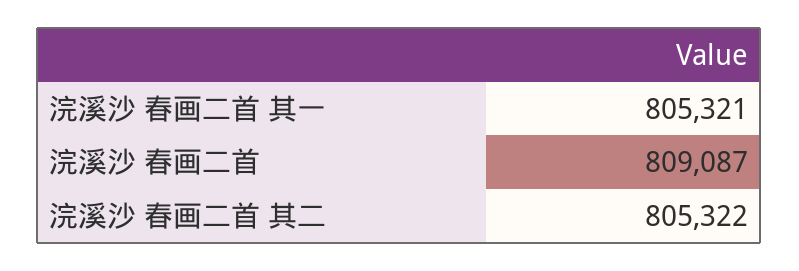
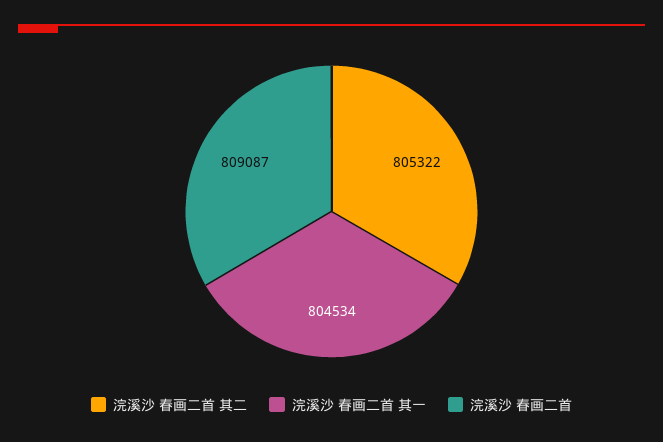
  {
-   "浣溪沙 春画二首 其一": 805321,
+   "浣溪沙 春画二首 其一": 804534,
    "浣溪沙 春画二首": 809087,
    "浣溪沙 春画二首 其二": 805322
  }

